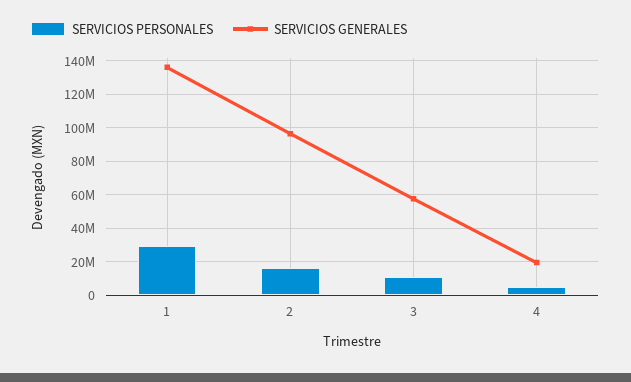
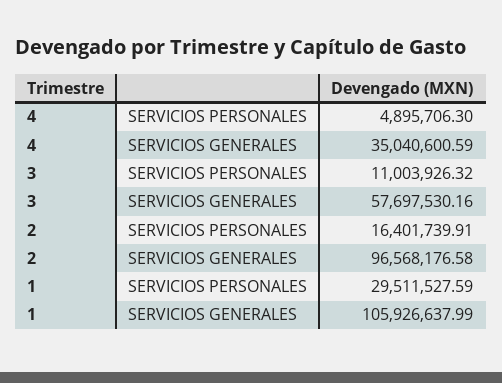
  {
    "SERVICIOS PERSONALES": {
      "1": 29511527.59,
      "2": 16401739.91,
      "3": 11003926.32,
      "4": 4895706.3
    },
    "SERVICIOS GENERALES": {
-     "1": 135000000,
+     "1": 105926637.99,
      "2": 96568176.58,
      "3": 57697530.16,
-     "4": 20000000
+     "4": 35040600.59
    }
  }

